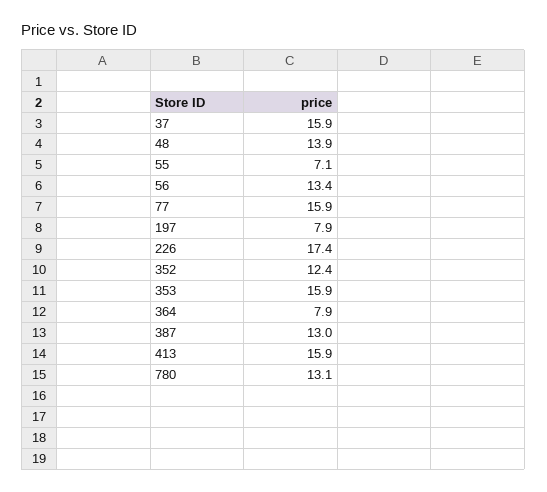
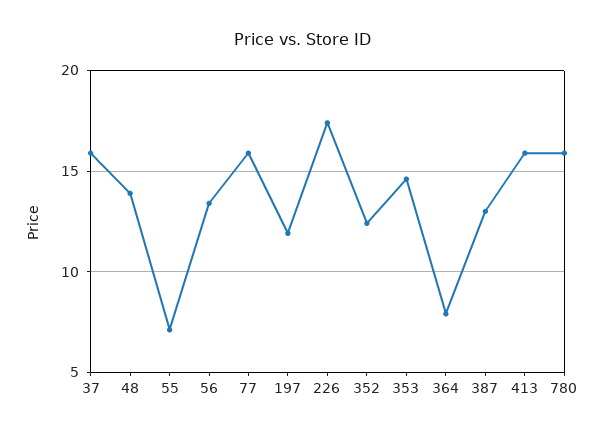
  {
    "37": 15.9,
    "48": 13.9,
    "55": 7.1,
    "56": 13.4,
    "77": 15.9,
-   "197": 7.9,
+   "197": 12,
    "226": 17.4,
    "352": 12.4,
-   "353": 15.9,
+   "353": 14.5,
    "364": 7.9,
    "387": 13,
    "413": 15.9,
-   "780": 13.1
+   "780": 16
  }

